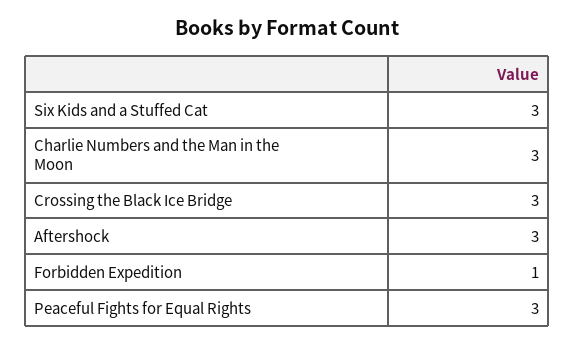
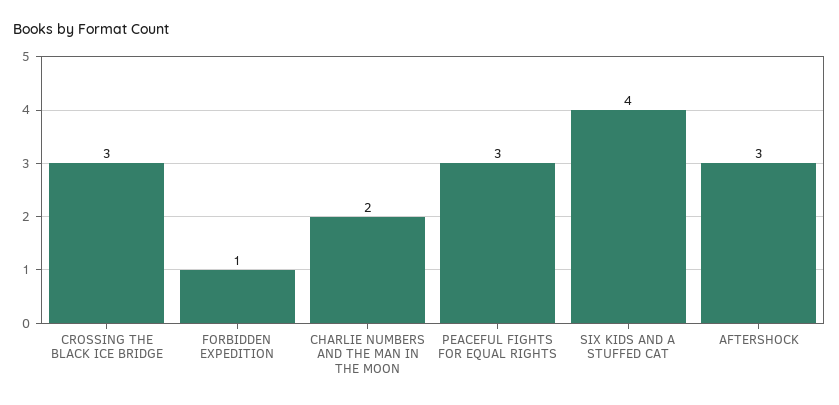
  {
-   "Six Kids and a Stuffed Cat": 3,
+   "Six Kids and a Stuffed Cat": 4,
-   "Charlie Numbers and the Man in the Moon": 3,
+   "Charlie Numbers and the Man in the Moon": 2,
    "Crossing the Black Ice Bridge": 3,
    "Aftershock": 3,
    "Forbidden Expedition": 1,
    "Peaceful Fights for Equal Rights": 3
  }

